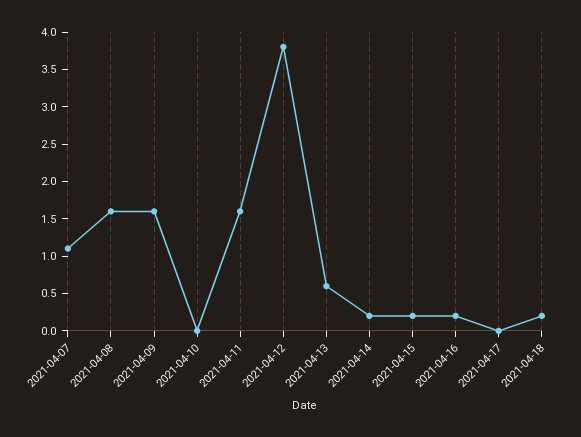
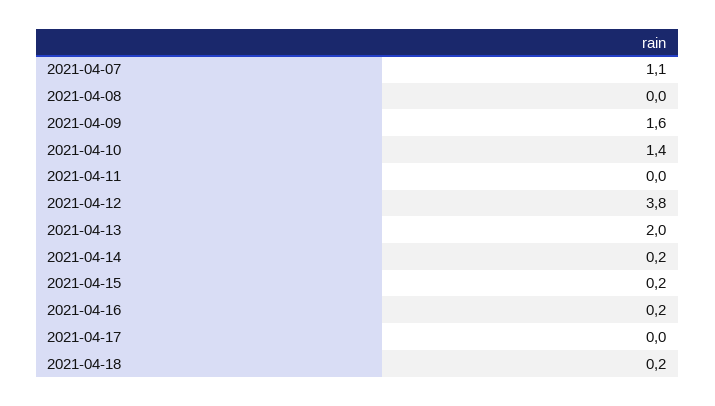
  {
    "2021-04-07": 1.1,
-   "2021-04-08": 1.5,
+   "2021-04-08": 0,
    "2021-04-09": 1.6,
-   "2021-04-10": 0,
+   "2021-04-10": 1.4,
-   "2021-04-11": 1.5,
+   "2021-04-11": 0,
    "2021-04-12": 3.8,
-   "2021-04-13": 0.5,
+   "2021-04-13": 2,
    "2021-04-14": 0.2,
    "2021-04-15": 0.2,
    "2021-04-16": 0.2,
    "2021-04-17": 0,
    "2021-04-18": 0.2
  }

